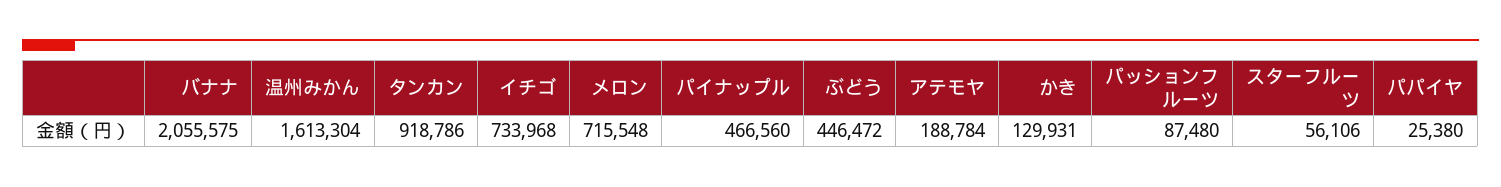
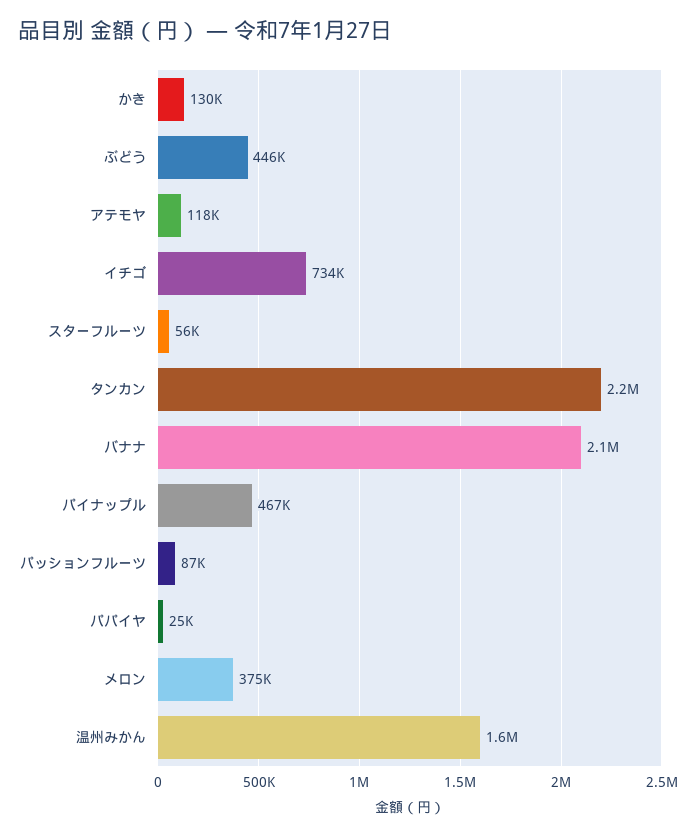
  {
    "バナナ": 2055575,
    "温州みかん": 1613304,
-   "タンカン": 918786,
+   "タンカン": 2200000,
    "イチゴ": 733968,
-   "メロン": 715548,
+   "メロン": 375000,
    "パイナップル": 466560,
    "ぶどう": 446472,
-   "アテモヤ": 188784,
+   "アテモヤ": 118000,
    "かき": 129931,
    "パッションフルーツ": 87480,
    "スターフルーツ": 56106,
    "パパイヤ": 25380
  }

